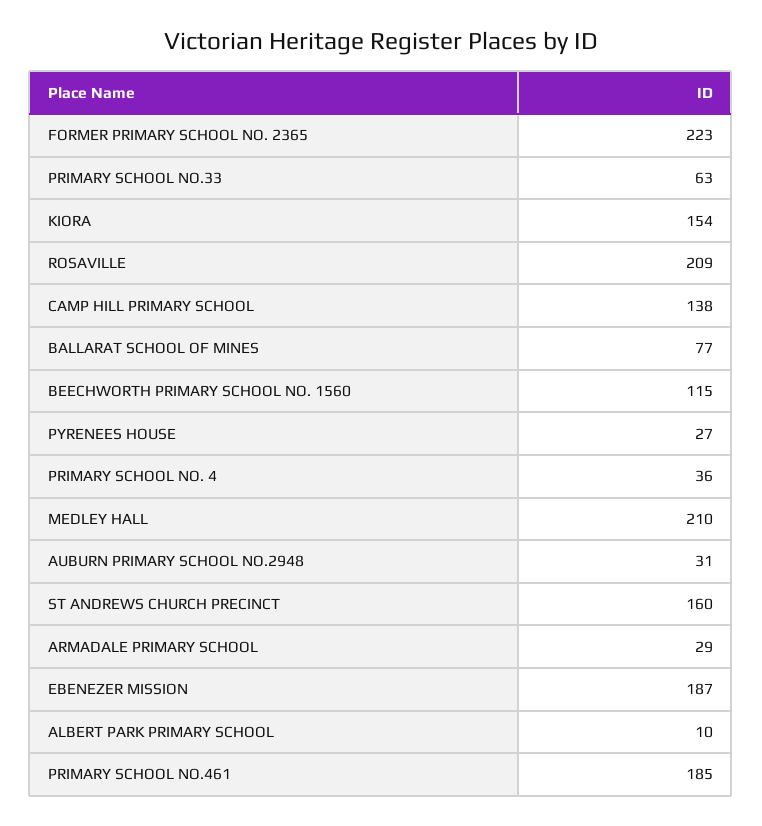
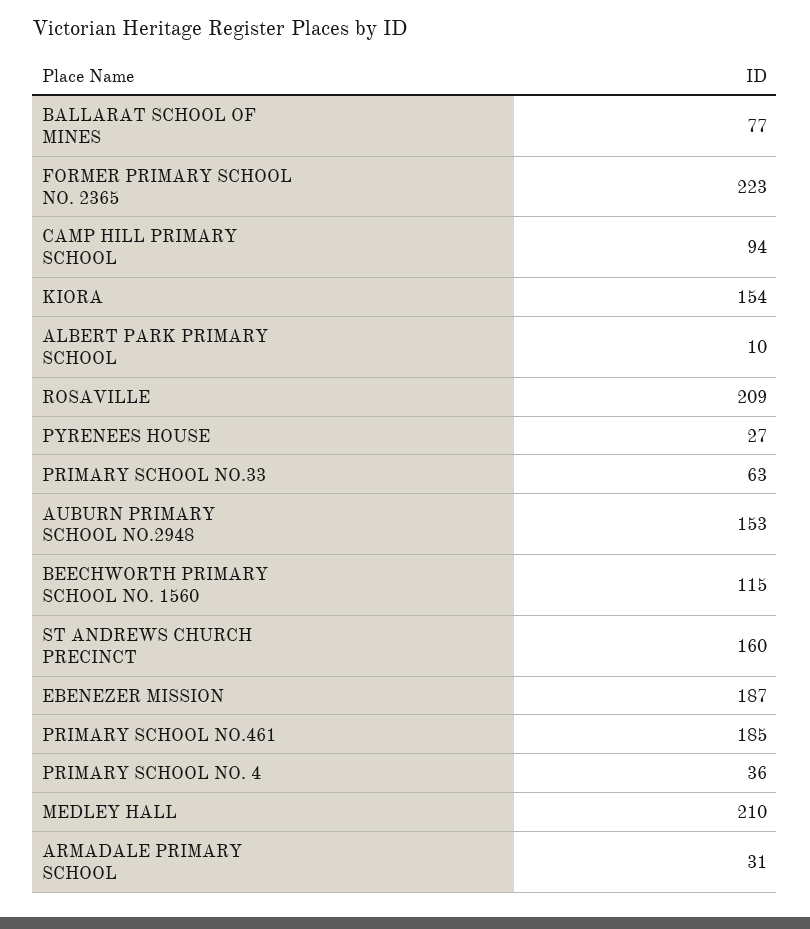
  {
    "FORMER PRIMARY SCHOOL NO. 2365": 223,
    "PRIMARY SCHOOL NO.33": 63,
    "KIORA": 154,
    "ROSAVILLE": 209,
-   "CAMP HILL PRIMARY SCHOOL": 138,
+   "CAMP HILL PRIMARY SCHOOL": 94,
    "BALLARAT SCHOOL OF MINES": 77,
    "BEECHWORTH PRIMARY SCHOOL NO. 1560": 115,
    "PYRENEES HOUSE": 27,
    "PRIMARY SCHOOL NO. 4": 36,
    "MEDLEY HALL": 210,
-   "AUBURN PRIMARY SCHOOL NO.2948": 31,
+   "AUBURN PRIMARY SCHOOL NO.2948": 153,
    "ST ANDREWS CHURCH PRECINCT": 160,
-   "ARMADALE PRIMARY SCHOOL": 29,
+   "ARMADALE PRIMARY SCHOOL": 31,
    "EBENEZER MISSION": 187,
    "ALBERT PARK PRIMARY SCHOOL": 10,
    "PRIMARY SCHOOL NO.461": 185
  }

